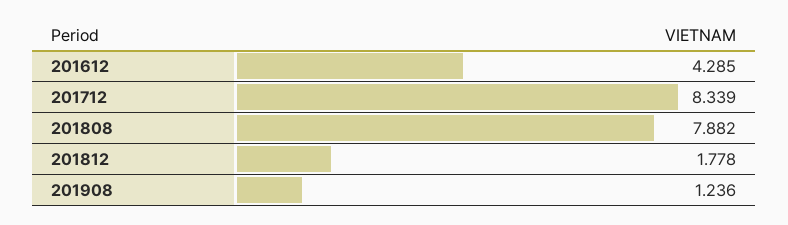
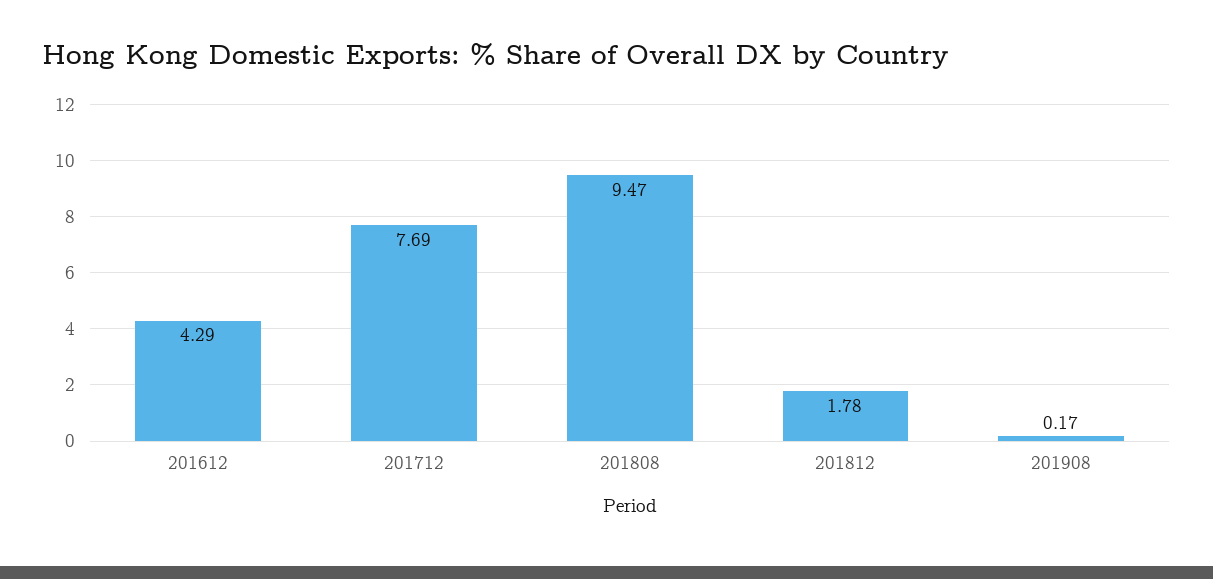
  {
    "201612": 4.285,
-   "201712": 8.339,
+   "201712": 7.69,
-   "201808": 7.882,
+   "201808": 9.47,
    "201812": 1.778,
-   "201908": 1.236
+   "201908": 0.17
  }

